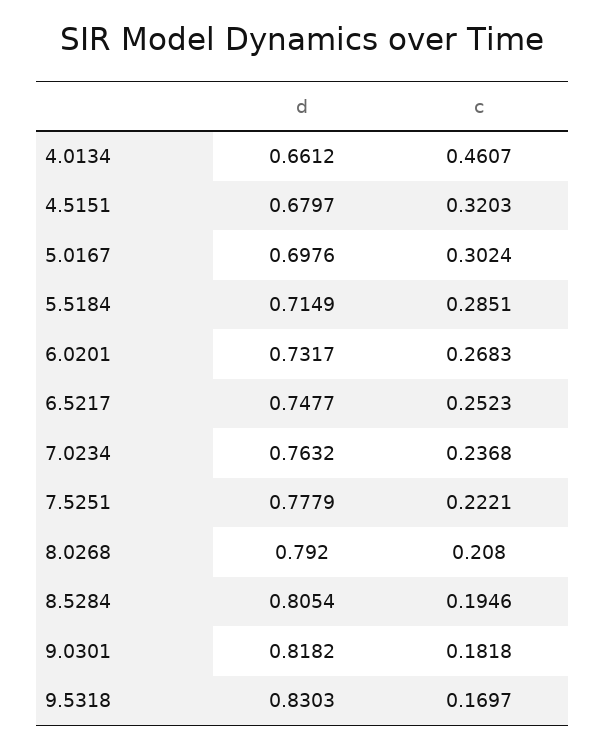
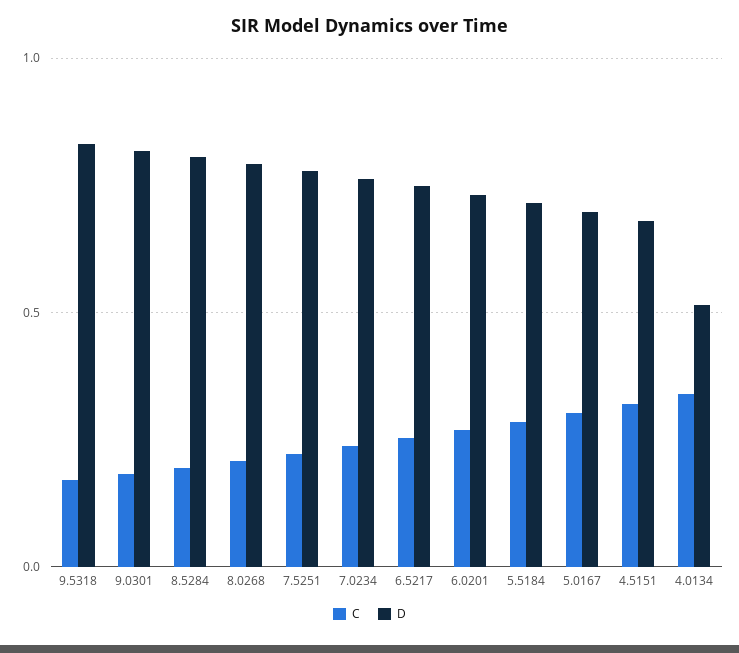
  {
    "d": {
-     "4.0134": 0.6612,
+     "4.0134": 0.5,
      "4.5151": 0.6797,
      "5.0167": 0.6976,
      "5.5184": 0.7149,
      "6.0201": 0.7317,
      "6.5217": 0.7477,
      "7.0234": 0.7632,
      "7.5251": 0.7779,
      "8.0268": 0.792,
      "8.5284": 0.8054,
      "9.0301": 0.8182,
      "9.5318": 0.8303
    },
    "c": {
-     "4.0134": 0.4607,
+     "4.0134": 0.35,
      "4.5151": 0.3203,
      "5.0167": 0.3024,
      "5.5184": 0.2851,
      "6.0201": 0.2683,
      "6.5217": 0.2523,
      "7.0234": 0.2368,
      "7.5251": 0.2221,
      "8.0268": 0.208,
      "8.5284": 0.1946,
      "9.0301": 0.1818,
      "9.5318": 0.1697
    }
  }

